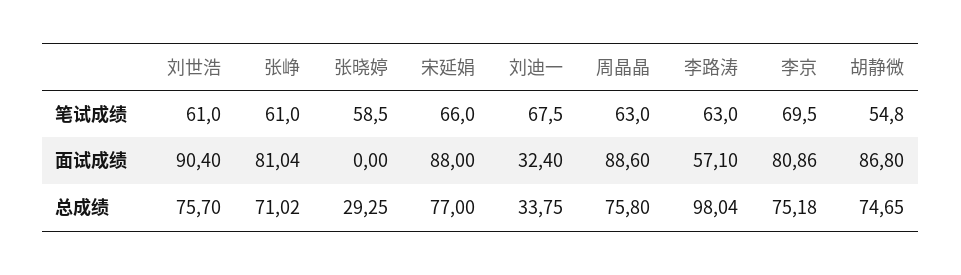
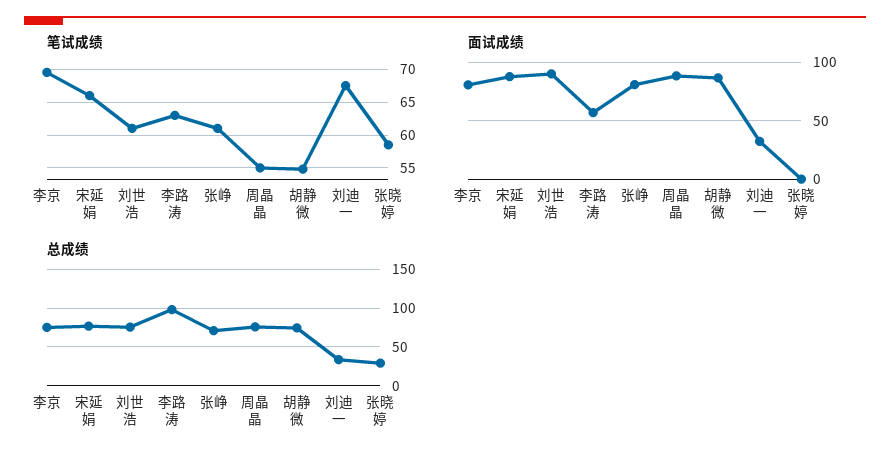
  {
    "笔试成绩": {
      "刘世浩": 61,
      "张峥": 61,
      "张晓婷": 58.5,
      "宋延娟": 66,
      "刘迪一": 67.5,
-     "周晶晶": 63,
+     "周晶晶": 55,
      "李路涛": 63,
      "李京": 69.5,
      "胡静微": 54.8
    },
    "面试成绩": {
      "刘世浩": 90.4,
      "张峥": 81.04,
      "张晓婷": 0,
      "宋延娟": 88,
      "刘迪一": 32.4,
      "周晶晶": 88.6,
      "李路涛": 57.1,
      "李京": 80.86,
      "胡静微": 86.8
    },
    "总成绩": {
      "刘世浩": 75.7,
      "张峥": 71.02,
      "张晓婷": 29.25,
      "宋延娟": 77,
      "刘迪一": 33.75,
      "周晶晶": 75.8,
      "李路涛": 98.04,
      "李京": 75.18,
      "胡静微": 74.65
    }
  }

